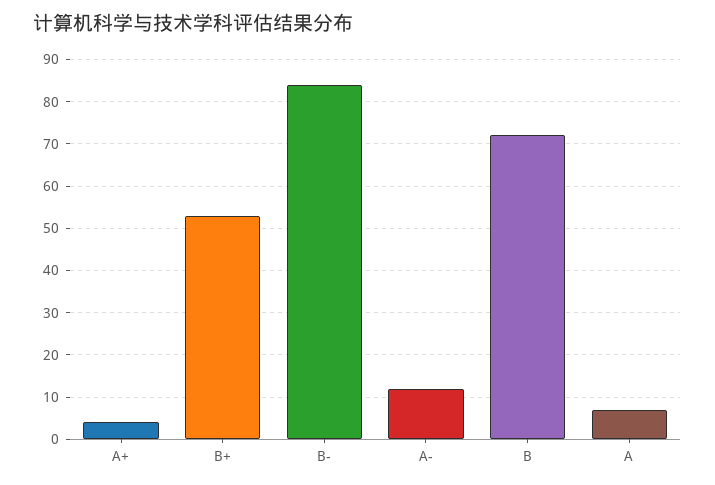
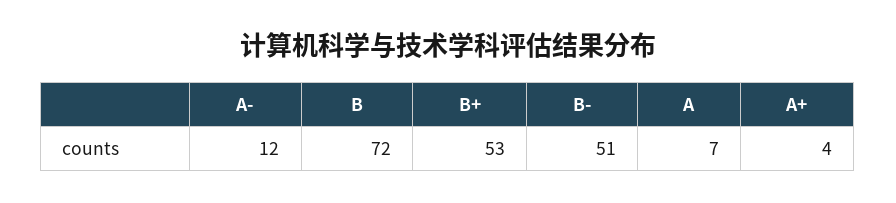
  {
    "A+": 4,
    "B+": 53,
-   "B-": 85,
+   "B-": 51,
    "A-": 12,
    "B": 72,
    "A": 7
  }

